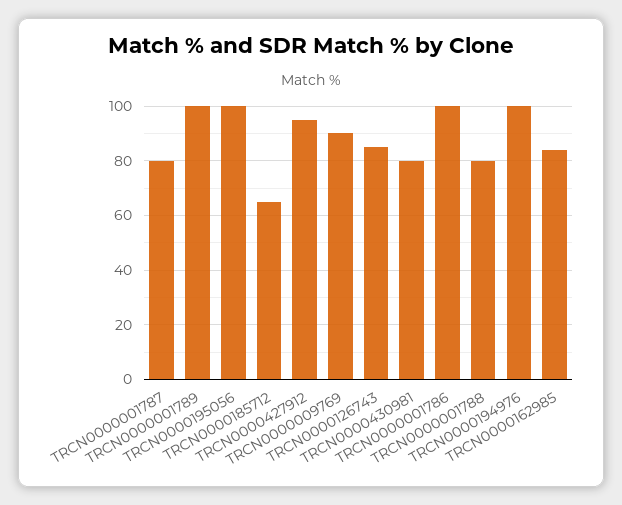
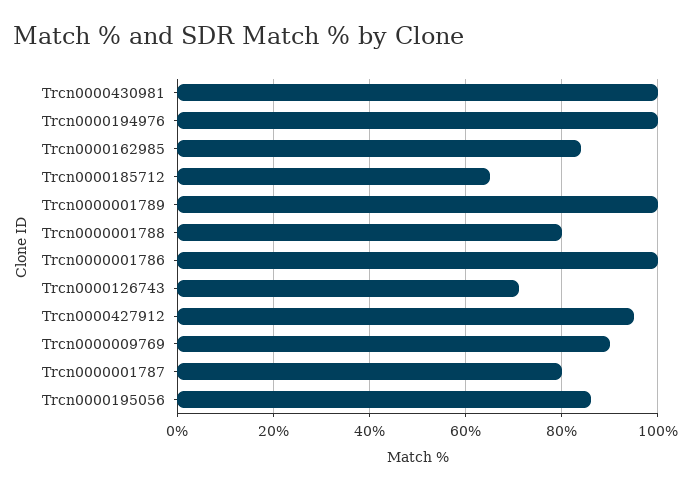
  {
    "TRCN0000001787": 80,
    "TRCN0000001789": 100,
-   "TRCN0000195056": 100,
+   "TRCN0000195056": 85,
    "TRCN0000185712": 65,
    "TRCN0000427912": 95,
    "TRCN0000009769": 90,
-   "TRCN0000126743": 85,
+   "TRCN0000126743": 70,
-   "TRCN0000430981": 80,
+   "TRCN0000430981": 100,
    "TRCN0000001786": 100,
    "TRCN0000001788": 80,
    "TRCN0000194976": 100,
    "TRCN0000162985": 85
  }

